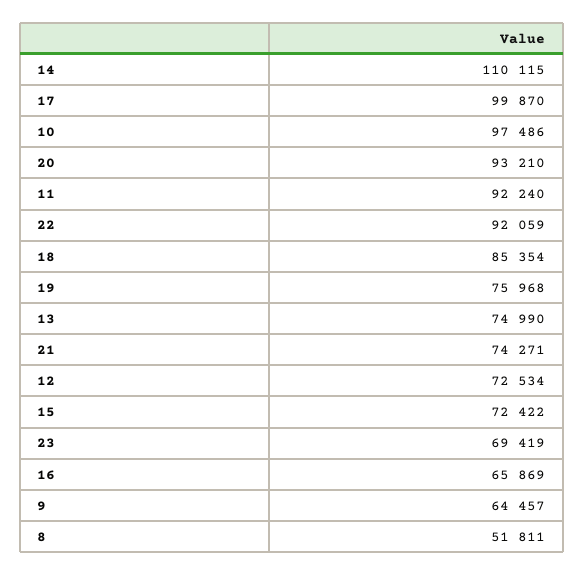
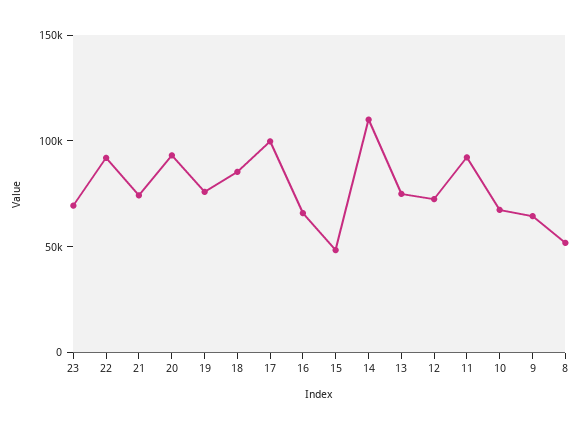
  {
    "14": 110115,
    "17": 99870,
-   "10": 97486,
+   "10": 70000,
    "20": 93210,
    "11": 92240,
    "22": 92059,
    "18": 85354,
    "19": 75968,
    "13": 74990,
    "21": 74271,
    "12": 72534,
-   "15": 72422,
+   "15": 50000,
    "23": 69419,
    "16": 65869,
    "9": 64457,
    "8": 51811
  }

